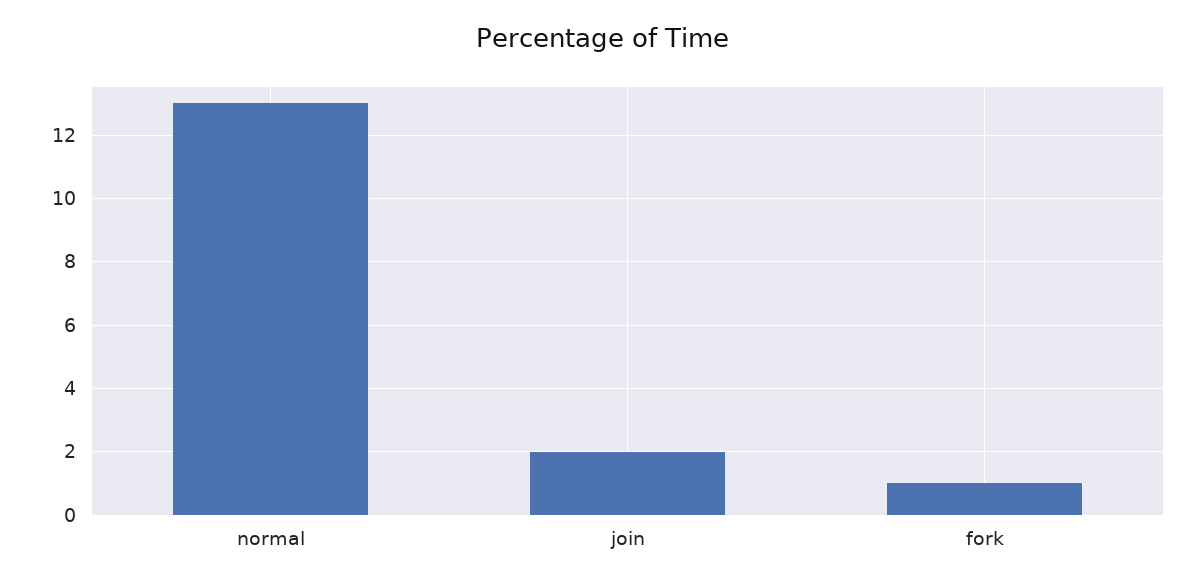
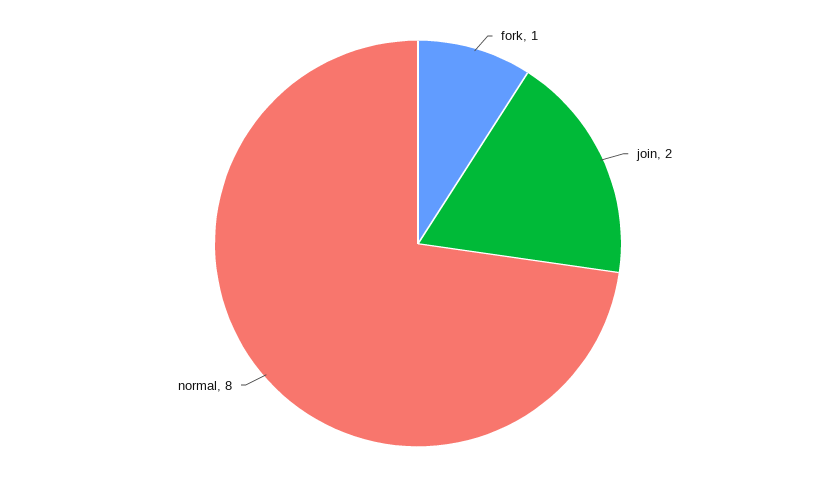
  {
-   "normal": 13,
+   "normal": 8,
    "join": 2,
    "fork": 1
  }

